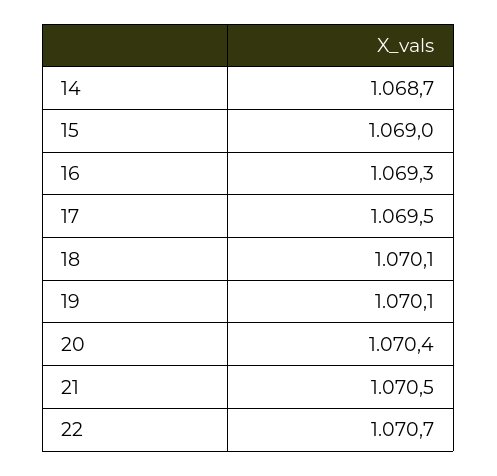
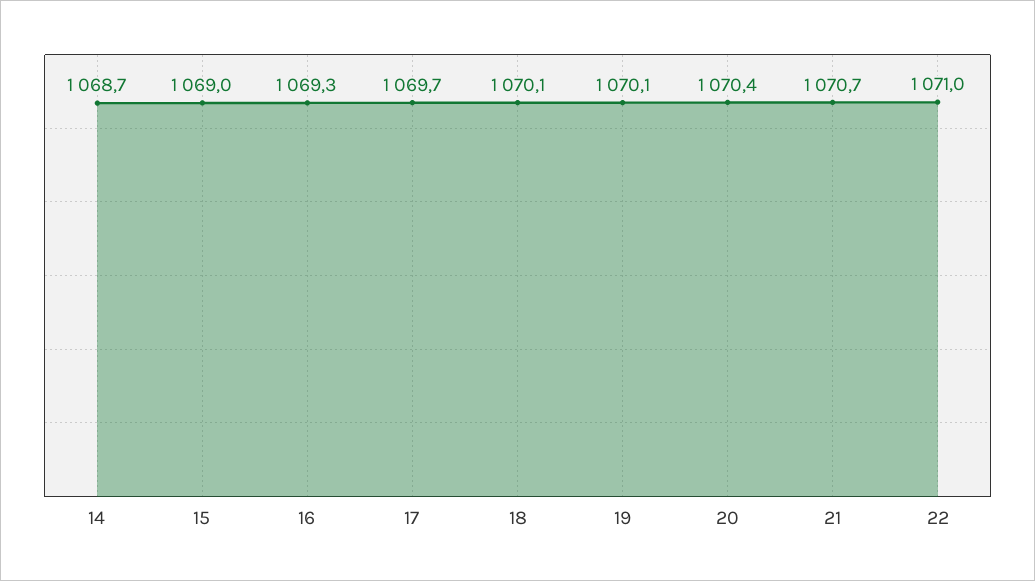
  {
    "14": 1068.7,
    "15": 1069,
    "16": 1069.3,
-   "17": 1069.5,
+   "17": 1069.7,
    "18": 1070.1,
    "19": 1070.1,
    "20": 1070.4,
-   "21": 1070.5,
+   "21": 1070.7,
-   "22": 1070.7
+   "22": 1071
  }

